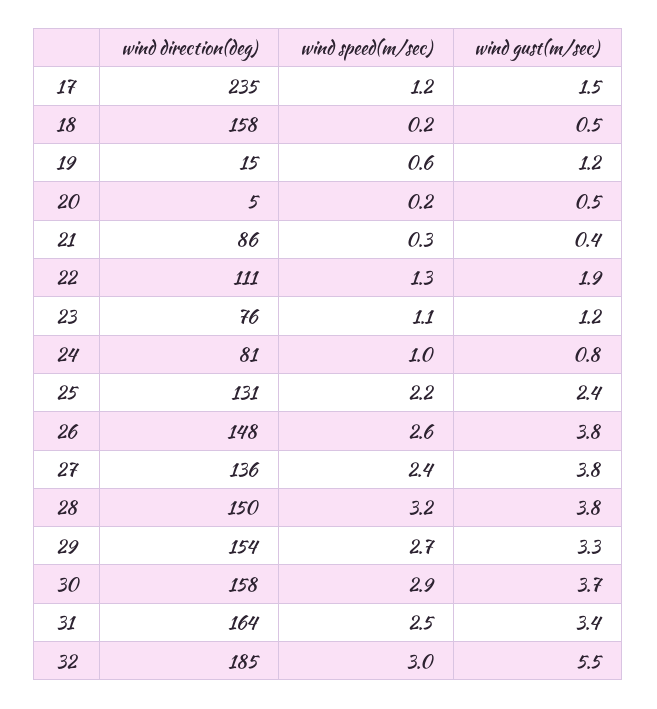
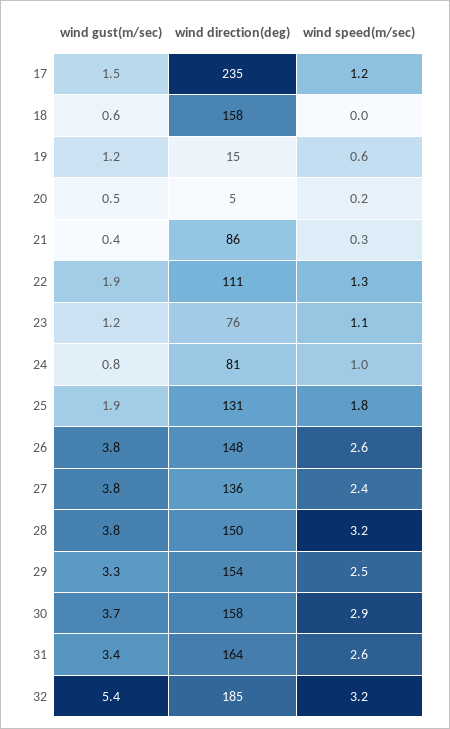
  {
    "wind direction(deg)": {
      "17": 235,
      "18": 158,
      "19": 15,
      "20": 5,
      "21": 86,
      "22": 111,
      "23": 76,
      "24": 81,
      "25": 131,
      "26": 148,
      "27": 136,
      "28": 150,
      "29": 154,
      "30": 158,
      "31": 164,
      "32": 185
    },
    "wind speed(m/sec)": {
      "17": 1.2,
-     "18": 0.2,
+     "18": 0,
      "19": 0.6,
      "20": 0.2,
      "21": 0.3,
      "22": 1.3,
      "23": 1.1,
      "24": 1,
-     "25": 2.2,
+     "25": 1.8,
      "26": 2.6,
      "27": 2.4,
      "28": 3.2,
-     "29": 2.7,
+     "29": 2.5,
      "30": 2.9,
-     "31": 2.5,
+     "31": 2.6,
-     "32": 3
+     "32": 3.2
    },
    "wind gust(m/sec)": {
      "17": 1.5,
-     "18": 0.5,
+     "18": 0.6,
      "19": 1.2,
      "20": 0.5,
      "21": 0.4,
      "22": 1.9,
      "23": 1.2,
      "24": 0.8,
-     "25": 2.4,
+     "25": 1.9,
      "26": 3.8,
      "27": 3.8,
      "28": 3.8,
      "29": 3.3,
      "30": 3.7,
      "31": 3.4,
-     "32": 5.5
+     "32": 5.4
    }
  }

